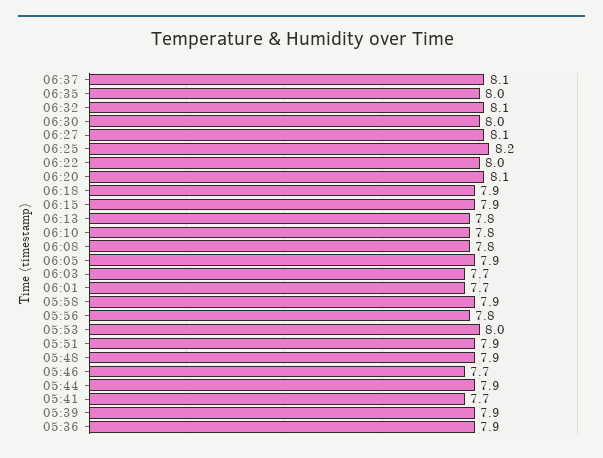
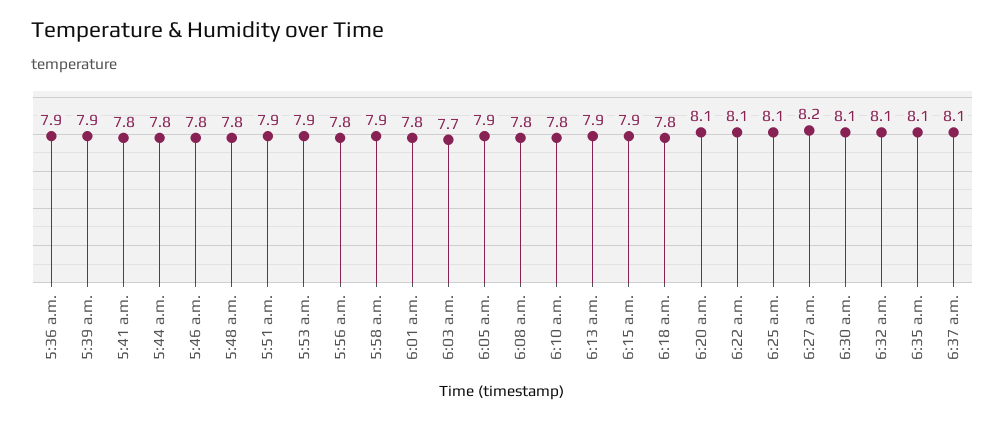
  {
    "06:37": 8.1,
-   "06:35": 8,
+   "06:35": 8.1,
    "06:32": 8.1,
-   "06:30": 8,
+   "06:30": 8.1,
-   "06:27": 8.1,
+   "06:27": 8.2,
-   "06:25": 8.2,
+   "06:25": 8.1,
-   "06:22": 8,
+   "06:22": 8.1,
    "06:20": 8.1,
-   "06:18": 7.9,
+   "06:18": 7.8,
    "06:15": 7.9,
-   "06:13": 7.8,
+   "06:13": 7.9,
    "06:10": 7.8,
    "06:08": 7.8,
    "06:05": 7.9,
    "06:03": 7.7,
-   "06:01": 7.7,
+   "06:01": 7.8,
    "05:58": 7.9,
    "05:56": 7.8,
-   "05:53": 8,
+   "05:53": 7.9,
    "05:51": 7.9,
-   "05:48": 7.9,
+   "05:48": 7.8,
-   "05:46": 7.7,
+   "05:46": 7.8,
-   "05:44": 7.9,
+   "05:44": 7.8,
-   "05:41": 7.7,
+   "05:41": 7.8,
    "05:39": 7.9,
    "05:36": 7.9
  }

